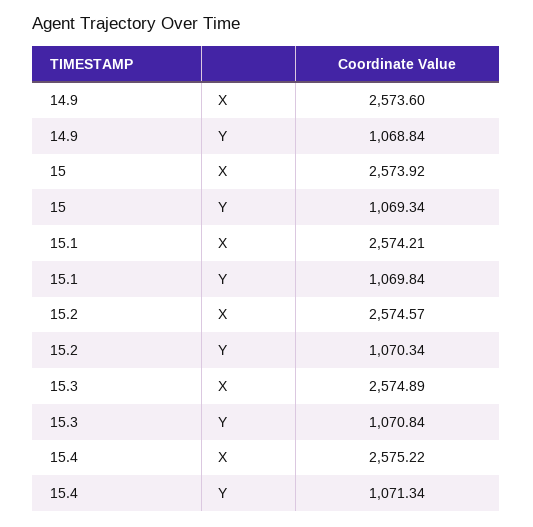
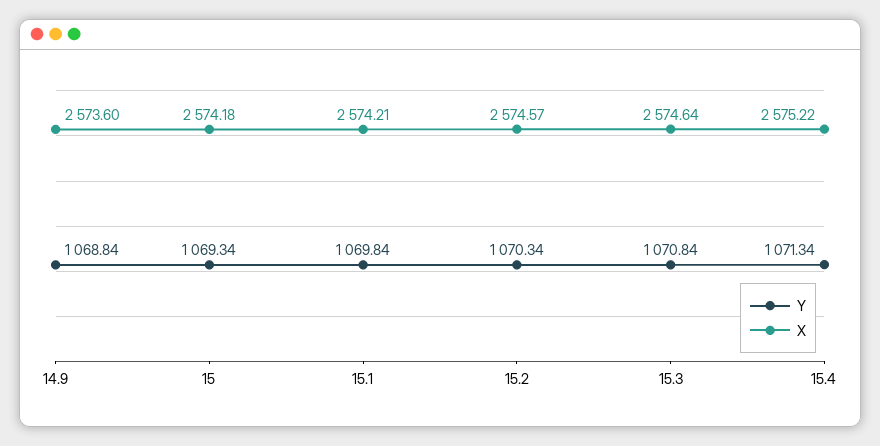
  {
    "X": {
      "14.9": 2573.6,
-     "15": 2573.92,
+     "15": 2574.18,
      "15.1": 2574.21,
      "15.2": 2574.57,
-     "15.3": 2574.89,
+     "15.3": 2574.64,
      "15.4": 2575.22
    },
    "Y": {
      "14.9": 1068.84,
      "15": 1069.34,
      "15.1": 1069.84,
      "15.2": 1070.34,
      "15.3": 1070.84,
      "15.4": 1071.34
    }
  }

